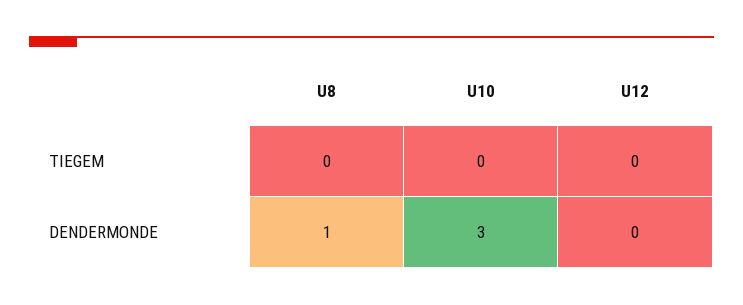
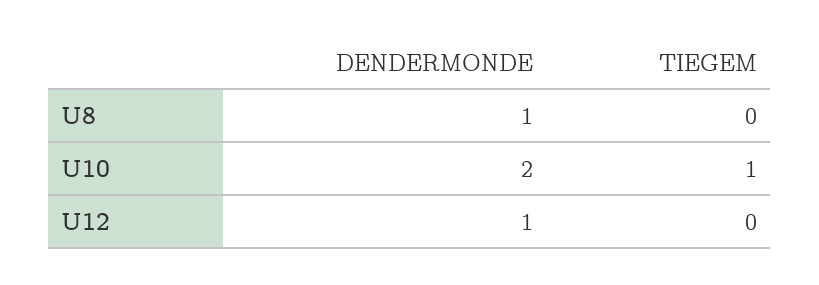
  {
    "U8": {
      "TIEGEM": 0,
      "DENDERMONDE": 1
    },
    "U10": {
-     "TIEGEM": 0,
+     "TIEGEM": 1,
-     "DENDERMONDE": 3
+     "DENDERMONDE": 2
    },
    "U12": {
      "TIEGEM": 0,
-     "DENDERMONDE": 0
+     "DENDERMONDE": 1
    }
  }

